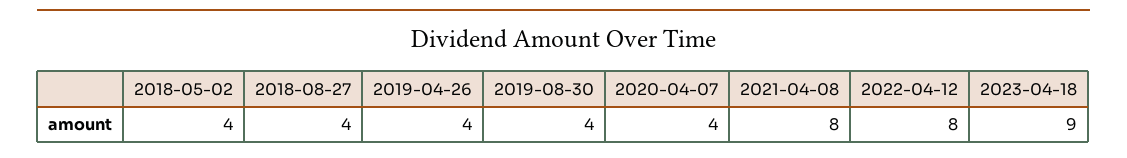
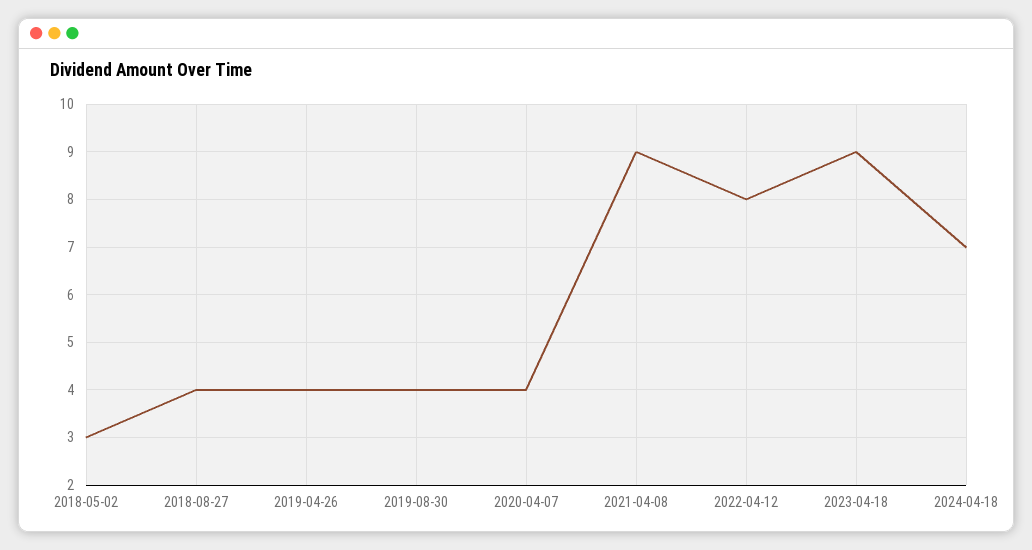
  {
-   "2018-05-02": 4,
+   "2018-05-02": 3,
    "2018-08-27": 4,
    "2019-04-26": 4,
    "2019-08-30": 4,
    "2020-04-07": 4,
-   "2021-04-08": 8,
+   "2021-04-08": 9,
    "2022-04-12": 8,
-   "2023-04-18": 9
+   "2023-04-18": 9,
+   "2024-04-18": 7
  }

